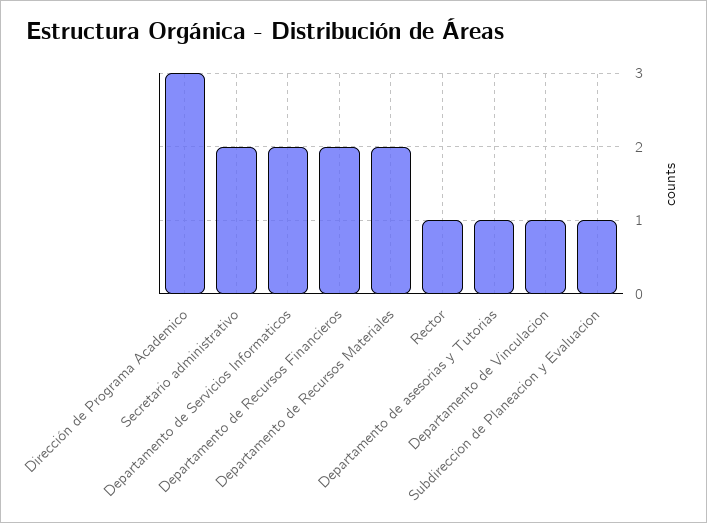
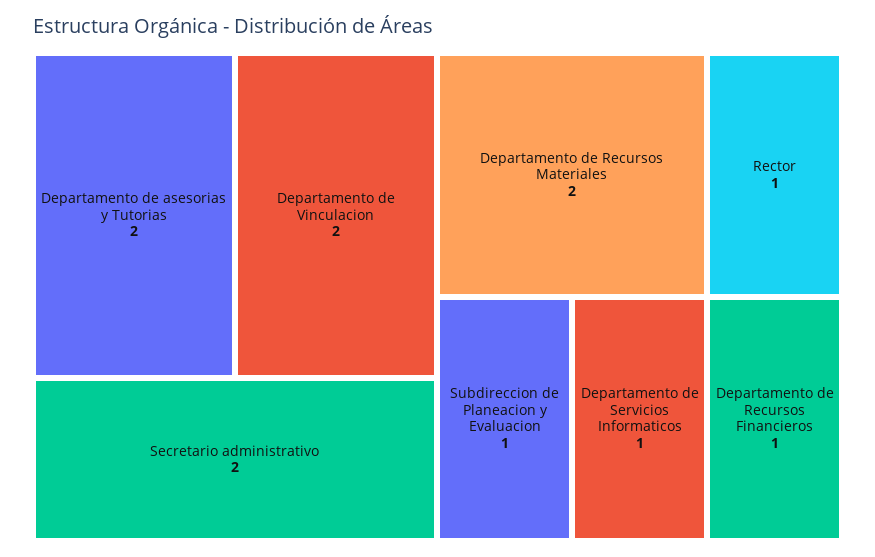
  {
-   "Dirección de Programa Academico": 3,
    "Secretario administrativo": 2,
-   "Departamento de Servicios Informaticos": 2,
+   "Departamento de Servicios Informaticos": 1,
-   "Departamento de Recursos Financieros": 2,
+   "Departamento de Recursos Financieros": 1,
    "Departamento de Recursos Materiales": 2,
    "Rector": 1,
-   "Departamento de asesorias y Tutorias": 1,
+   "Departamento de asesorias y Tutorias": 2,
-   "Departamento de Vinculacion": 1,
+   "Departamento de Vinculacion": 2,
    "Subdireccion de Planeacion y Evaluacion": 1
  }

